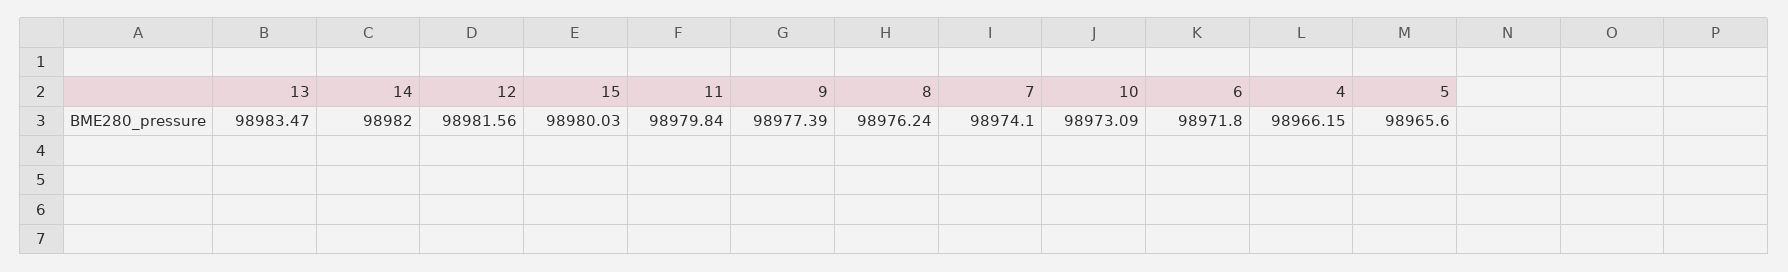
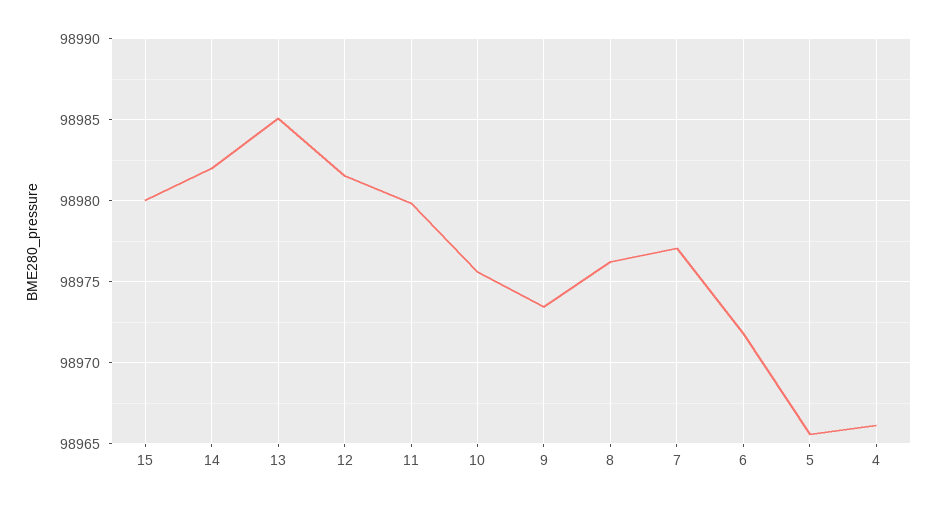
  {
-   "13": 98983.47,
+   "13": 98985,
    "14": 98982,
    "12": 98981.56,
    "15": 98980.03,
    "11": 98979.84,
-   "9": 98977.39,
+   "9": 98973.5,
    "8": 98976.24,
-   "7": 98974.1,
+   "7": 98977,
-   "10": 98973.09,
+   "10": 98975.5,
    "6": 98971.8,
    "4": 98966.15,
    "5": 98965.6
  }

